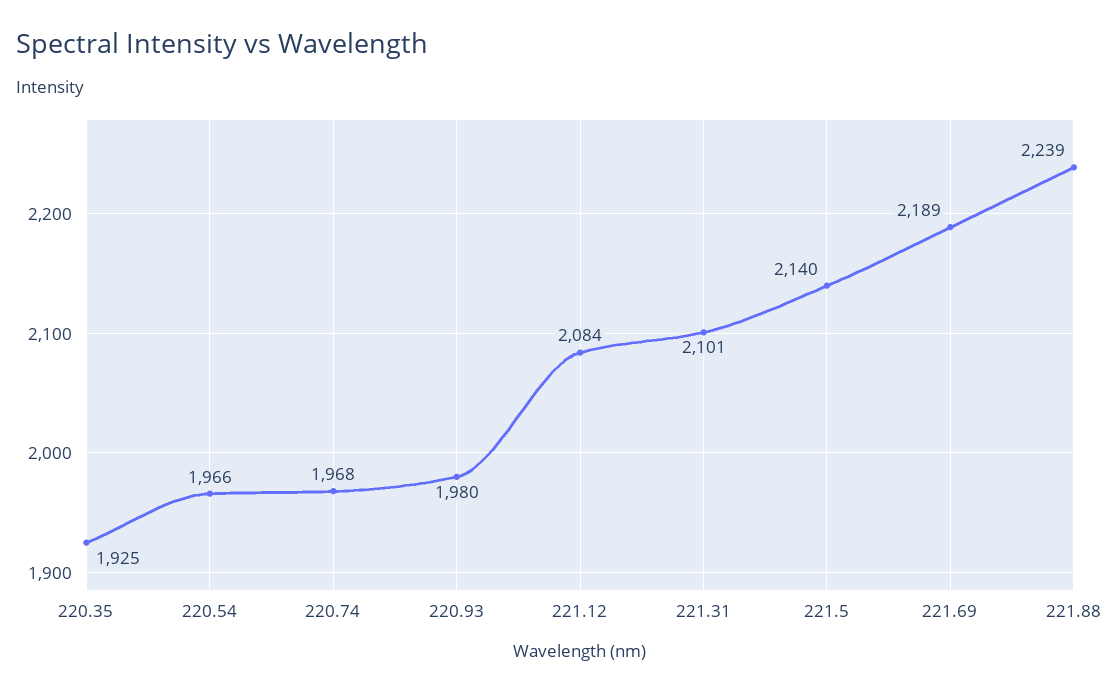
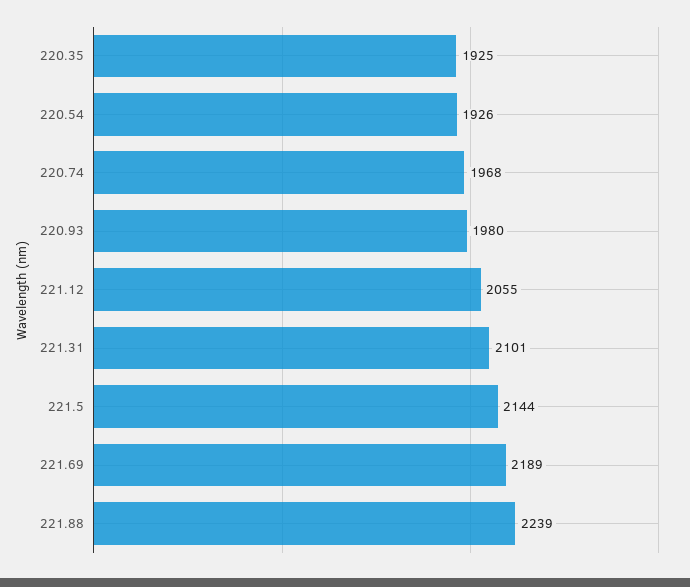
  {
    "220.35": 1925,
-   "220.54": 1966,
+   "220.54": 1926,
    "220.74": 1968,
    "220.93": 1980,
-   "221.12": 2084,
+   "221.12": 2055,
    "221.31": 2101,
-   "221.5": 2140,
+   "221.5": 2144,
    "221.69": 2189,
    "221.88": 2239
  }

